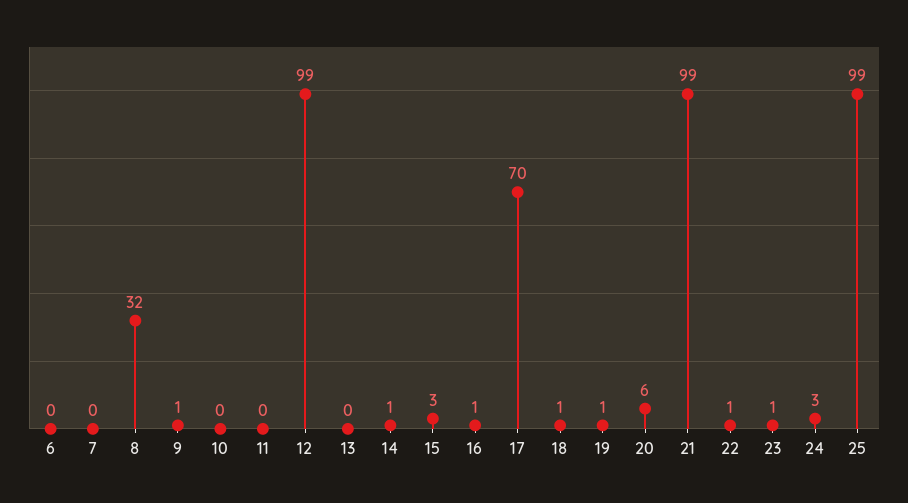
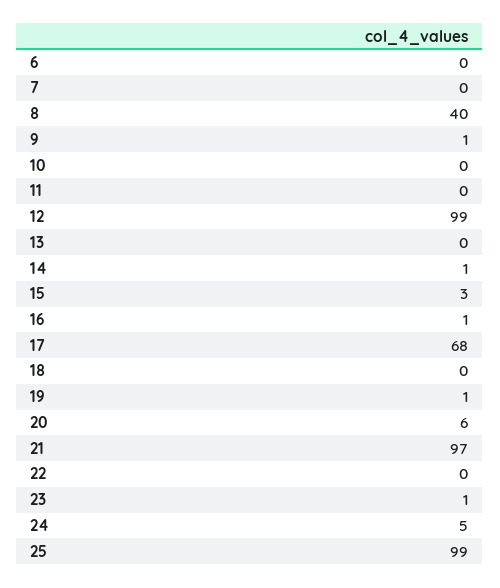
  {
    "6": 0,
    "7": 0,
-   "8": 32,
+   "8": 40,
    "9": 1,
    "10": 0,
    "11": 0,
    "12": 99,
    "13": 0,
    "14": 1,
    "15": 3,
    "16": 1,
-   "17": 70,
+   "17": 68,
-   "18": 1,
+   "18": 0,
    "19": 1,
    "20": 6,
-   "21": 99,
+   "21": 97,
-   "22": 1,
+   "22": 0,
    "23": 1,
-   "24": 3,
+   "24": 5,
    "25": 99
  }

